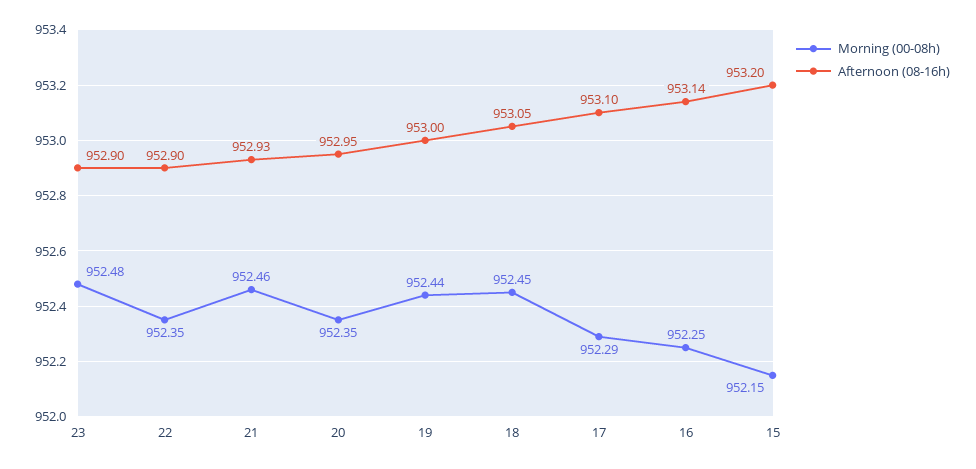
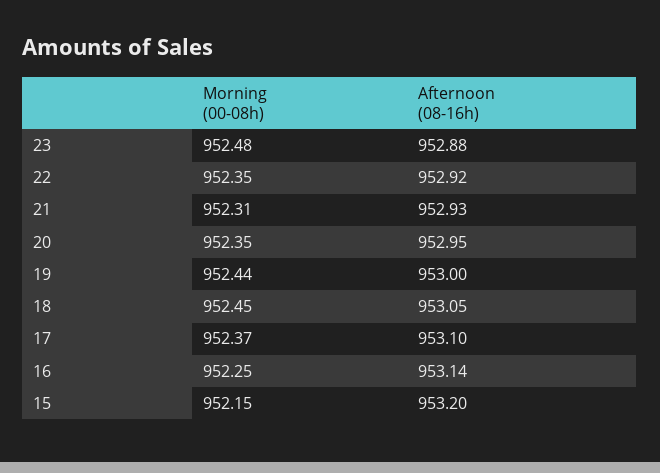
  {
    "Morning (00-08h)": {
      "23": 952.48,
      "22": 952.35,
-     "21": 952.46,
+     "21": 952.31,
      "20": 952.35,
      "19": 952.44,
      "18": 952.45,
-     "17": 952.29,
+     "17": 952.37,
      "16": 952.25,
      "15": 952.15
    },
    "Afternoon (08-16h)": {
-     "23": 952.9,
+     "23": 952.88,
-     "22": 952.9,
+     "22": 952.92,
      "21": 952.93,
      "20": 952.95,
      "19": 953,
      "18": 953.05,
      "17": 953.1,
      "16": 953.14,
      "15": 953.2
    }
  }

